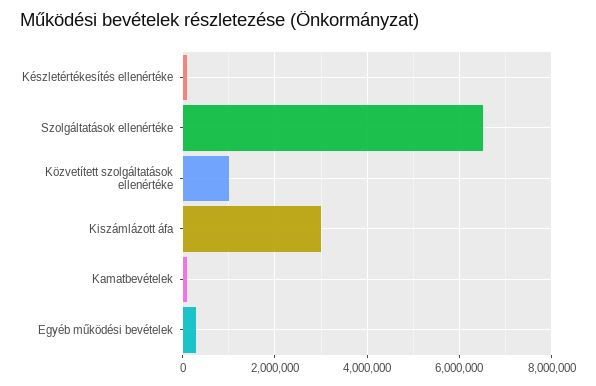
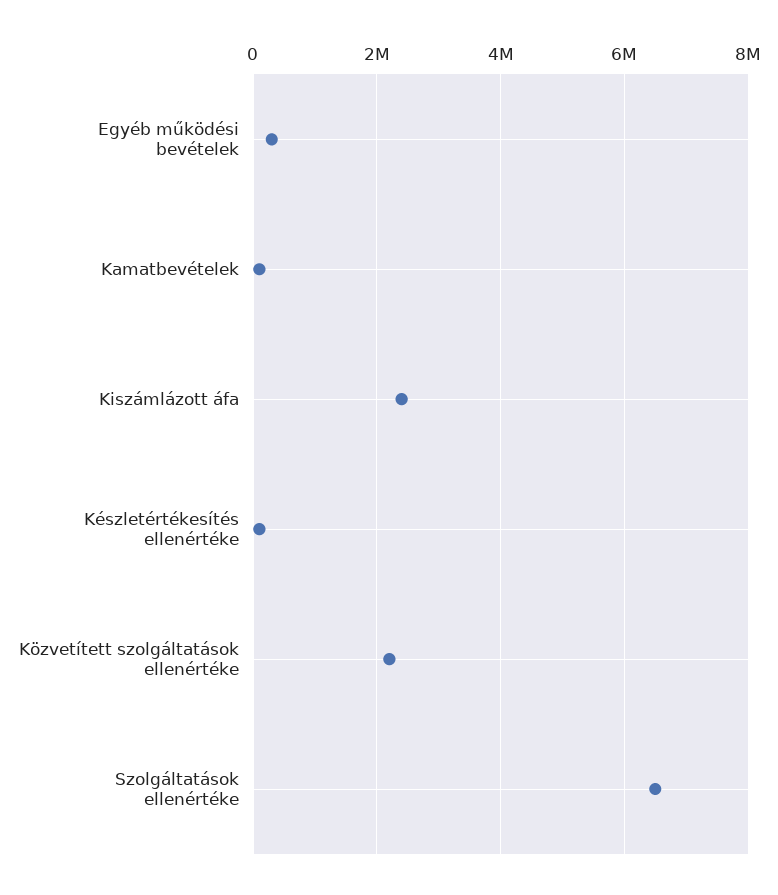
  {
    "Készletértékesítés ellenértéke": 200000,
    "Szolgáltatások ellenértéke": 6600000,
-   "Közvetített szolgáltatások ellenértéke": 1000000,
+   "Közvetített szolgáltatások ellenértéke": 2200000,
-   "Kiszámlázott áfa": 3000000,
+   "Kiszámlázott áfa": 2400000,
    "Kamatbevételek": 200000,
    "Egyéb működési bevételek": 400000
  }

